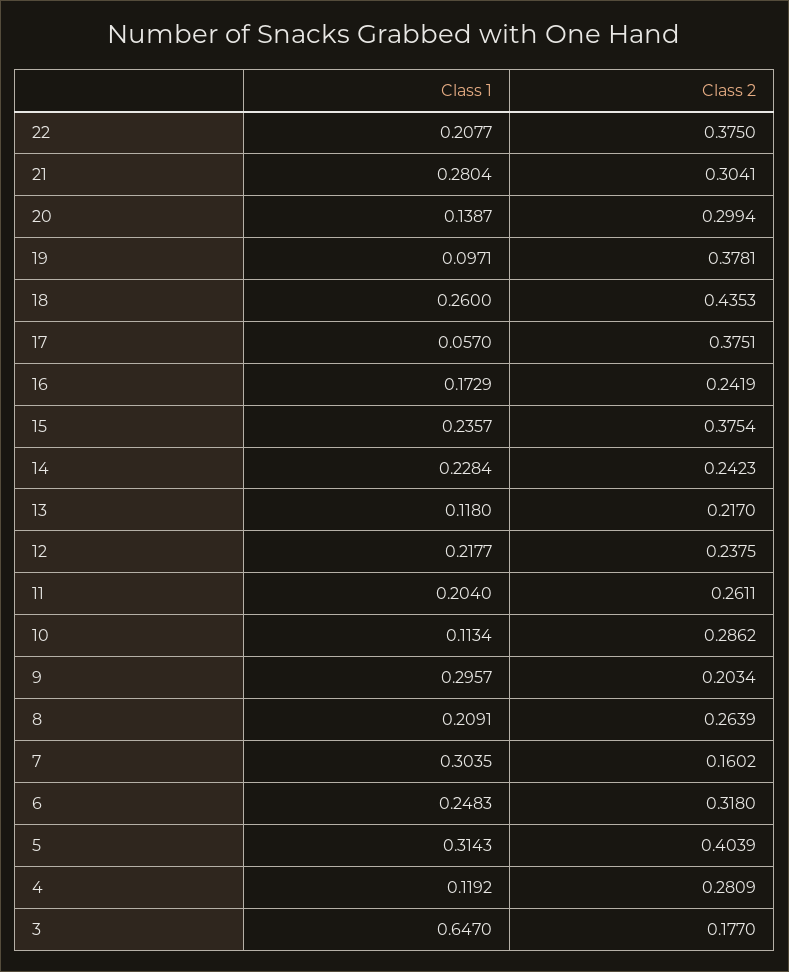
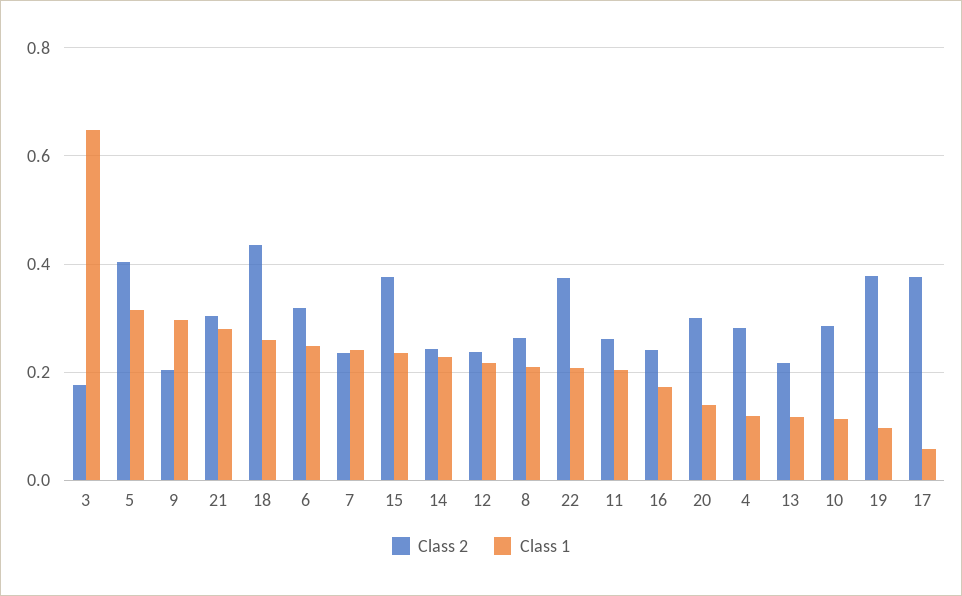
  {
    "Class 1": {
      "22": 0.2077,
      "21": 0.2804,
      "20": 0.1387,
      "19": 0.0971,
      "18": 0.26,
      "17": 0.057,
      "16": 0.1729,
      "15": 0.2357,
      "14": 0.2284,
      "13": 0.118,
      "12": 0.2177,
      "11": 0.204,
      "10": 0.1134,
      "9": 0.2957,
      "8": 0.2091,
-     "7": 0.3035,
+     "7": 0.24,
      "6": 0.2483,
      "5": 0.3143,
      "4": 0.1192,
      "3": 0.647
    },
    "Class 2": {
      "22": 0.375,
      "21": 0.3041,
      "20": 0.2994,
      "19": 0.3781,
      "18": 0.4353,
      "17": 0.3751,
      "16": 0.2419,
      "15": 0.3754,
      "14": 0.2423,
      "13": 0.217,
      "12": 0.2375,
      "11": 0.2611,
      "10": 0.2862,
      "9": 0.2034,
      "8": 0.2639,
-     "7": 0.1602,
+     "7": 0.24,
      "6": 0.318,
      "5": 0.4039,
      "4": 0.2809,
      "3": 0.177
    }
  }

